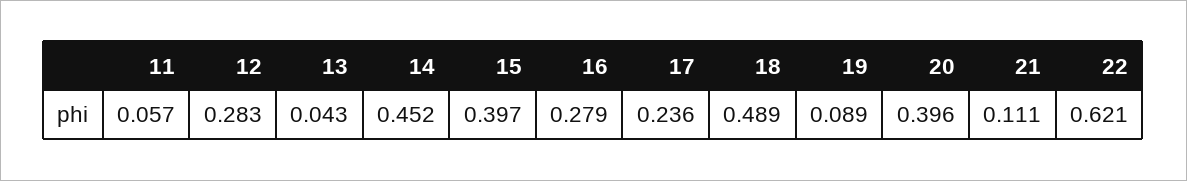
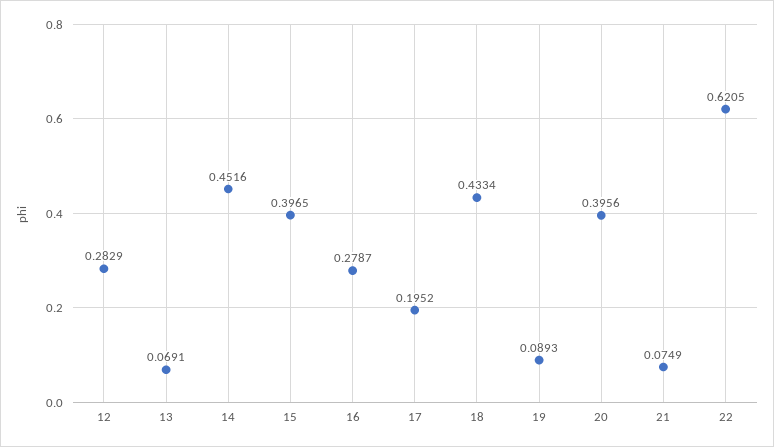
  {
-   "11": 0.057,
    "12": 0.2829,
-   "13": 0.043,
+   "13": 0.0691,
    "14": 0.4516,
    "15": 0.3965,
    "16": 0.2787,
-   "17": 0.236,
+   "17": 0.1952,
-   "18": 0.489,
+   "18": 0.4334,
    "19": 0.0893,
    "20": 0.3956,
-   "21": 0.111,
+   "21": 0.0749,
    "22": 0.6205
  }

